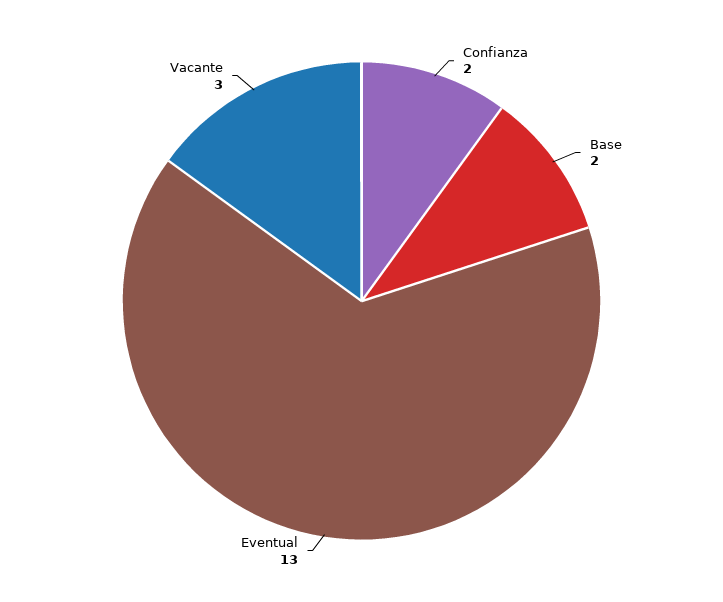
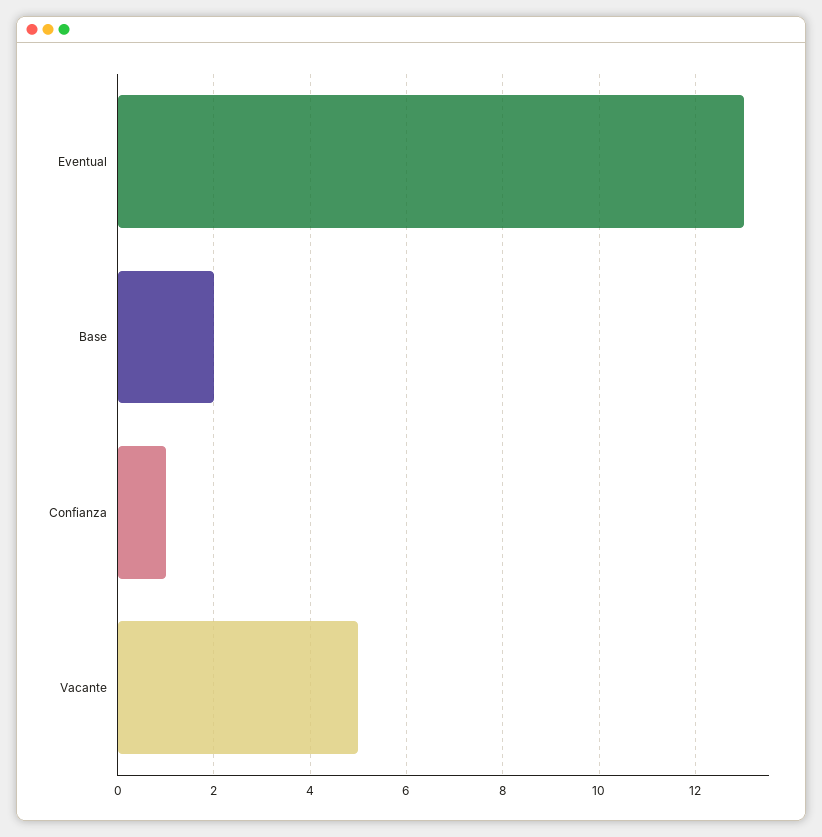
  {
-   "Confianza": 2,
+   "Confianza": 1,
    "Base": 2,
    "Eventual": 13,
-   "Vacante": 3
+   "Vacante": 5
  }

